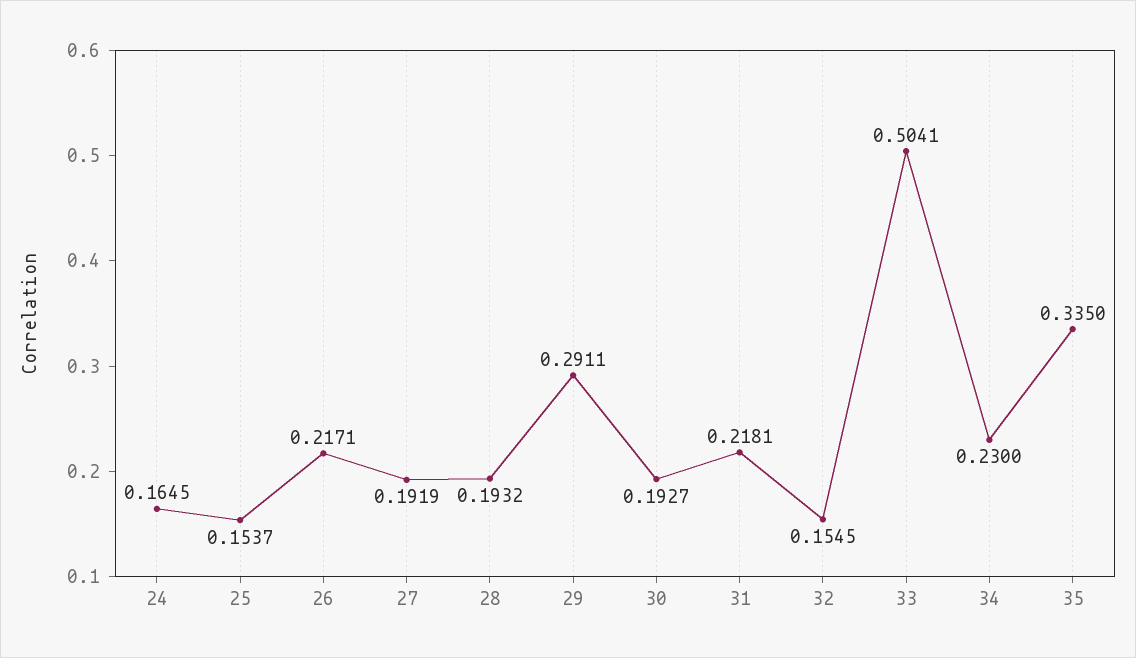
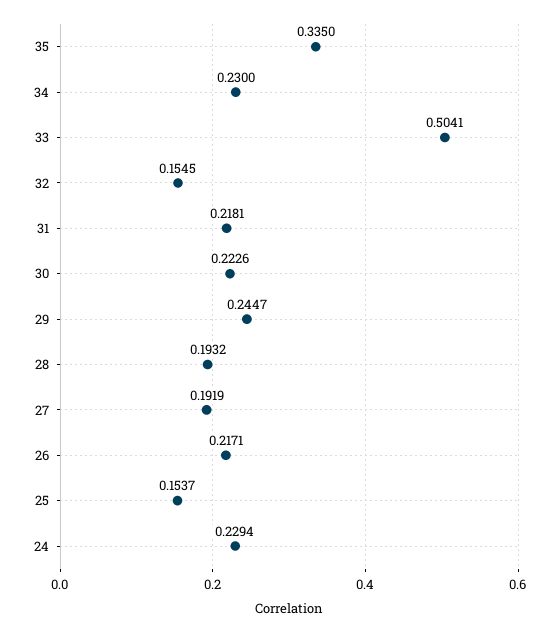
  {
-   "24": 0.1645,
+   "24": 0.2294,
    "25": 0.1537,
    "26": 0.2171,
    "27": 0.1919,
    "28": 0.1932,
-   "29": 0.2911,
+   "29": 0.2447,
-   "30": 0.1927,
+   "30": 0.2226,
    "31": 0.2181,
    "32": 0.1545,
    "33": 0.5041,
    "34": 0.23,
    "35": 0.335
  }

